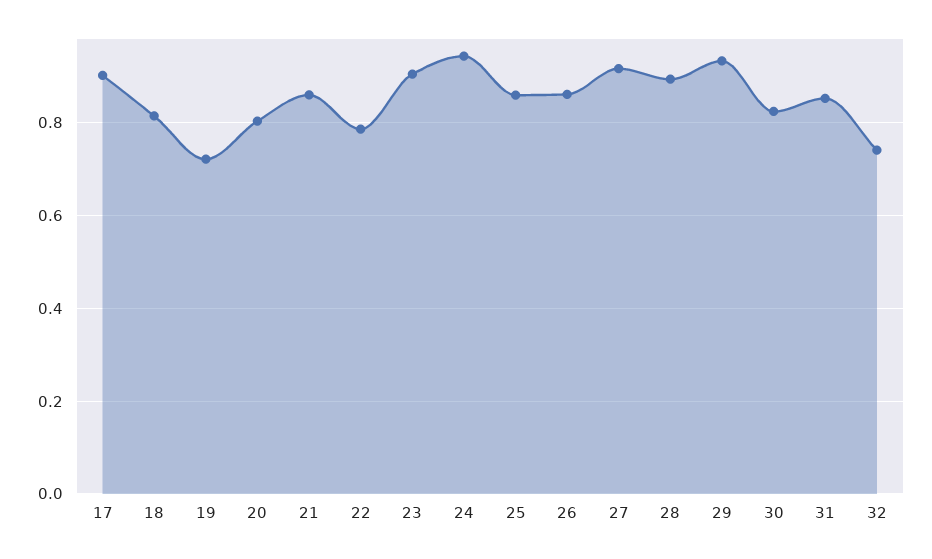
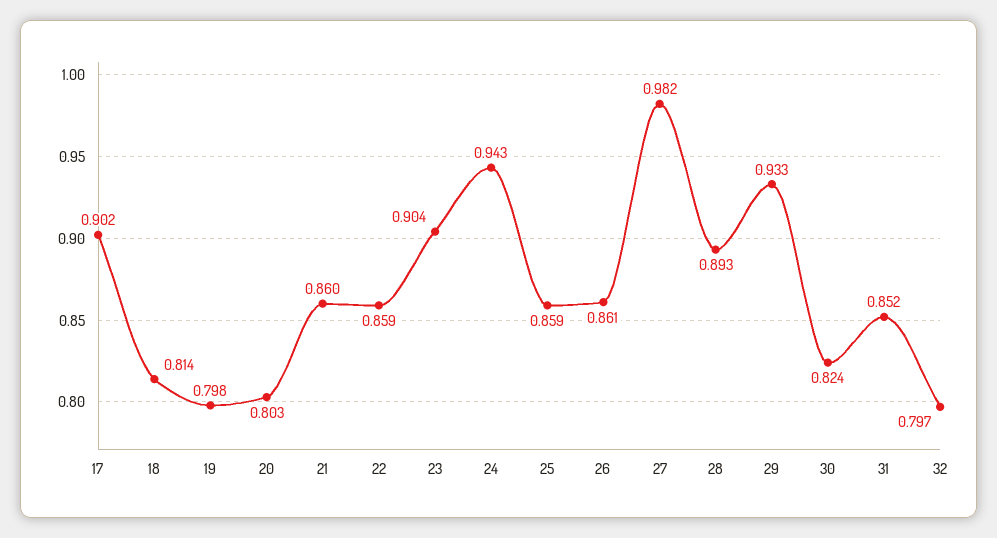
  {
    "17": 0.902,
    "18": 0.814,
-   "19": 0.72,
+   "19": 0.798,
    "20": 0.803,
    "21": 0.86,
-   "22": 0.78,
+   "22": 0.859,
    "23": 0.904,
    "24": 0.943,
    "25": 0.859,
    "26": 0.861,
-   "27": 0.92,
+   "27": 0.982,
    "28": 0.893,
    "29": 0.933,
    "30": 0.824,
    "31": 0.852,
-   "32": 0.74
+   "32": 0.797
  }

